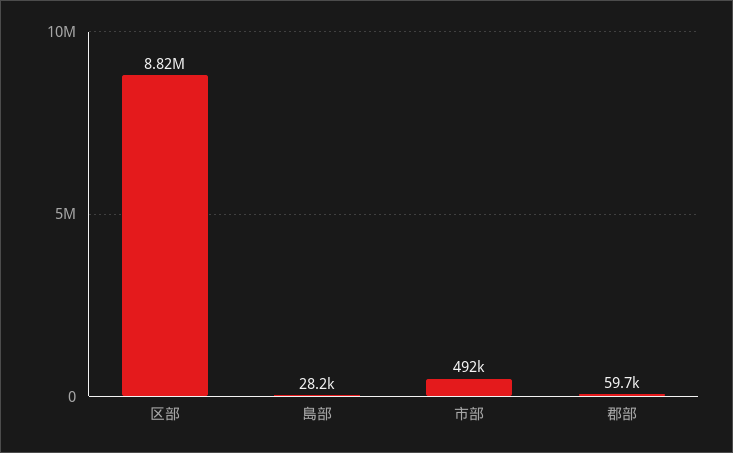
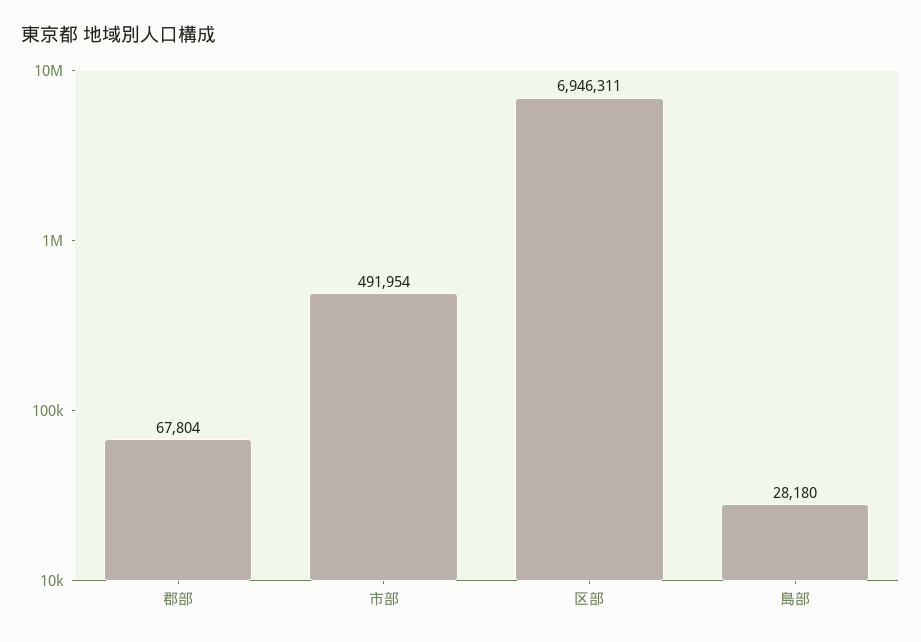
  {
-   "区部": 8820000,
+   "区部": 6946311,
    "島部": 28180,
    "市部": 491954,
-   "郡部": 59700
+   "郡部": 67804
  }

